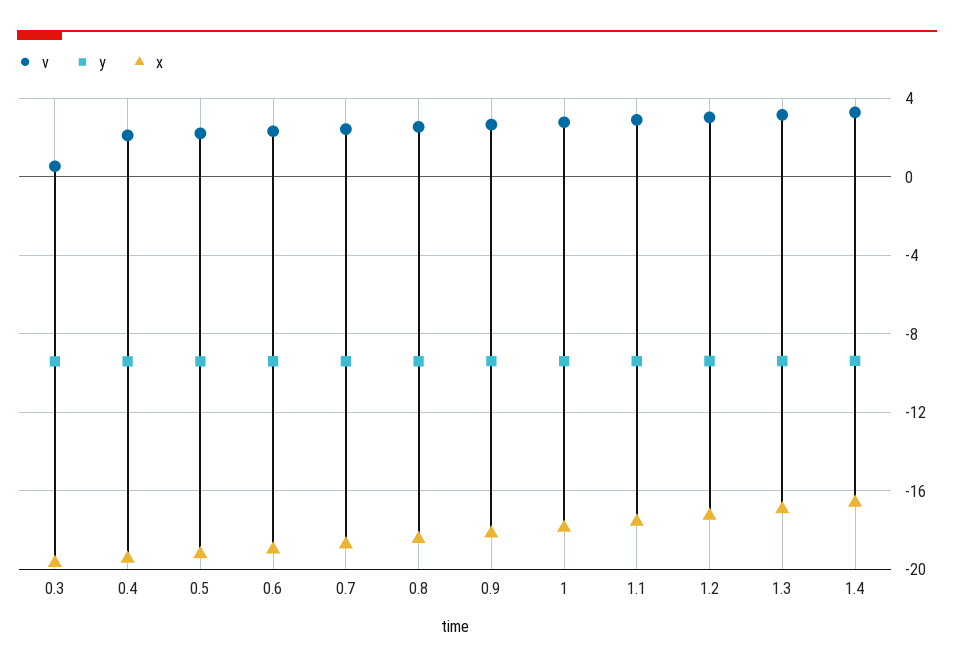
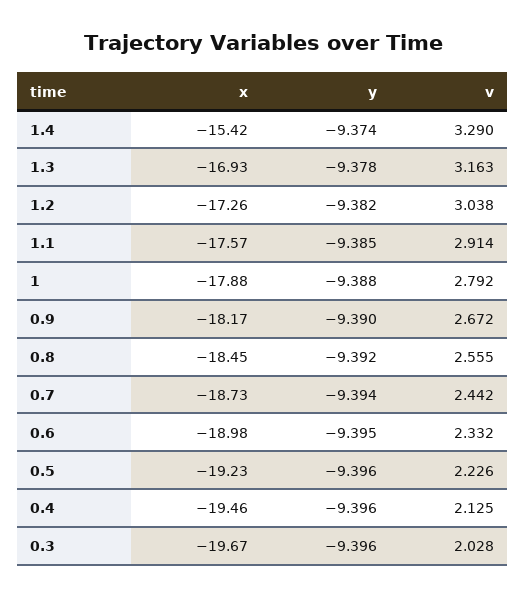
  {
    "v": {
-     "0.3": 0.5,
+     "0.3": 2.028,
      "0.4": 2.125,
      "0.5": 2.226,
      "0.6": 2.332,
      "0.7": 2.442,
      "0.8": 2.555,
      "0.9": 2.672,
      "1": 2.792,
      "1.1": 2.914,
      "1.2": 3.038,
      "1.3": 3.163,
      "1.4": 3.29
    },
    "y": {
      "0.3": -9.396,
      "0.4": -9.396,
      "0.5": -9.396,
      "0.6": -9.395,
      "0.7": -9.394,
      "0.8": -9.392,
      "0.9": -9.39,
      "1": -9.388,
      "1.1": -9.385,
      "1.2": -9.382,
      "1.3": -9.378,
      "1.4": -9.374
    },
    "x": {
      "0.3": -19.67,
      "0.4": -19.46,
      "0.5": -19.23,
      "0.6": -18.98,
      "0.7": -18.73,
      "0.8": -18.45,
      "0.9": -18.17,
      "1": -17.88,
      "1.1": -17.57,
      "1.2": -17.26,
      "1.3": -16.93,
-     "1.4": -16.5
+     "1.4": -15.42
    }
  }

